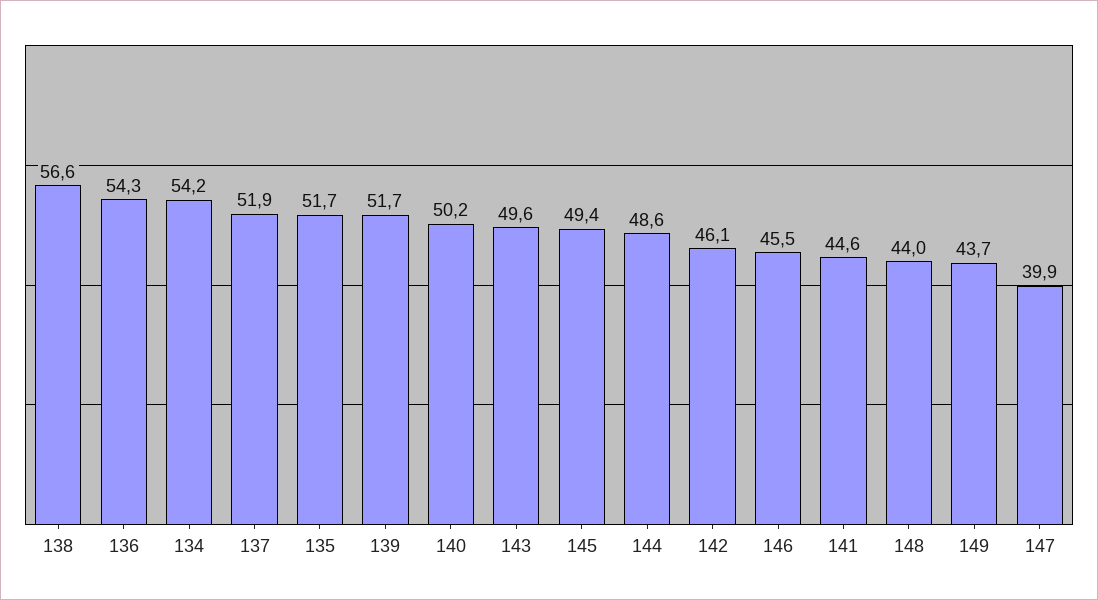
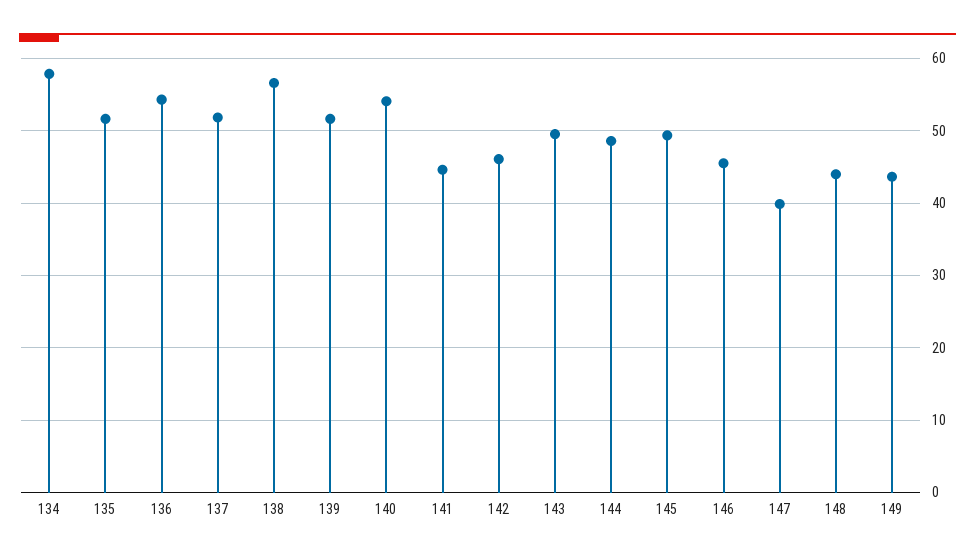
  {
    "138": 56.6,
    "136": 54.3,
-   "134": 54.2,
+   "134": 58,
    "137": 51.9,
    "135": 51.7,
    "139": 51.7,
-   "140": 50.2,
+   "140": 54,
    "143": 49.6,
    "145": 49.4,
    "144": 48.6,
    "142": 46.1,
    "146": 45.5,
    "141": 44.6,
    "148": 44,
    "149": 43.7,
    "147": 39.9
  }

